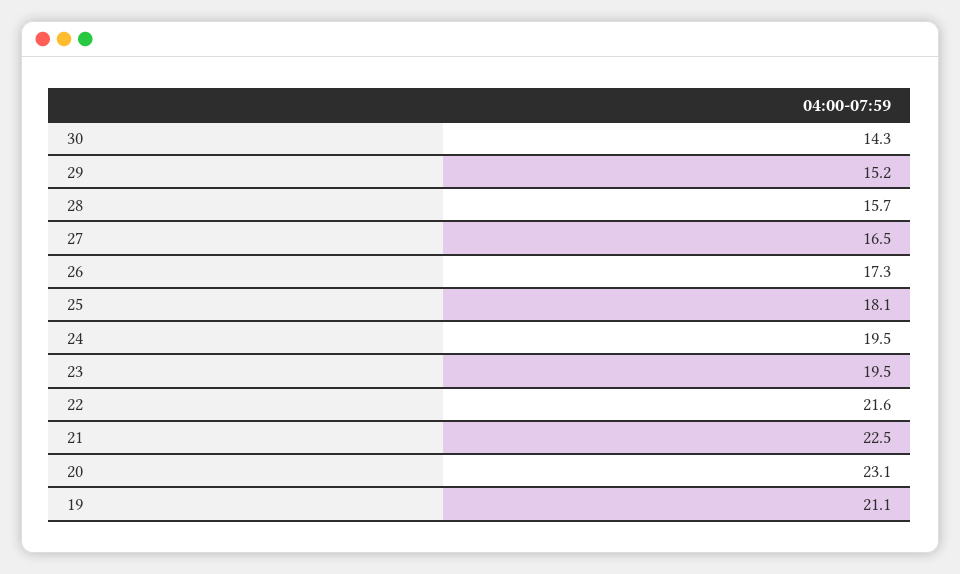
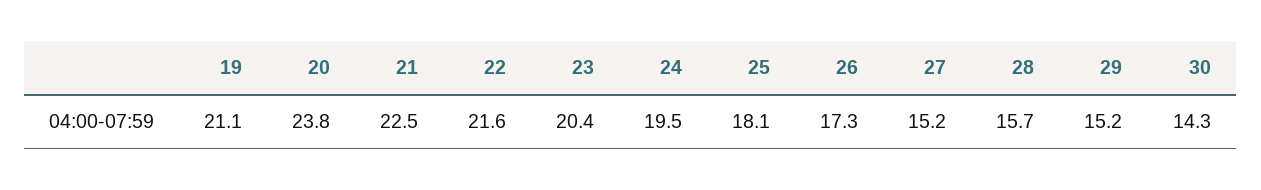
  {
    "30": 14.3,
    "29": 15.2,
    "28": 15.7,
-   "27": 16.5,
+   "27": 15.2,
    "26": 17.3,
    "25": 18.1,
    "24": 19.5,
-   "23": 19.5,
+   "23": 20.4,
    "22": 21.6,
    "21": 22.5,
-   "20": 23.1,
+   "20": 23.8,
    "19": 21.1
  }

